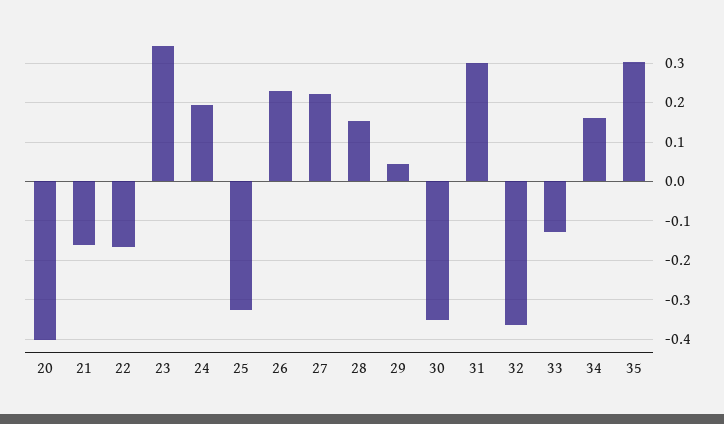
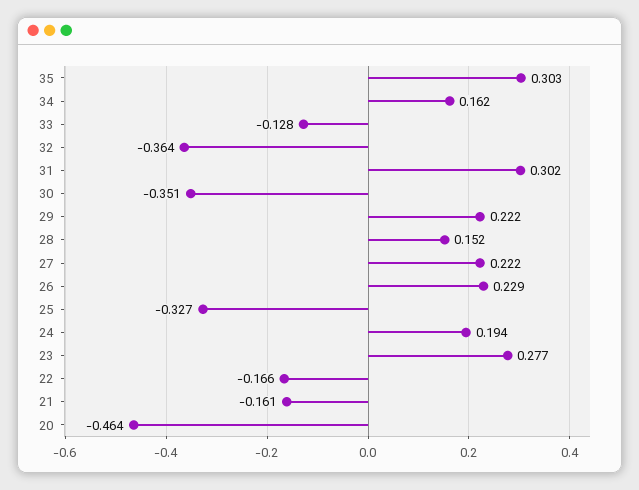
  {
-   "20": -0.4,
+   "20": -0.464,
    "21": -0.161,
    "22": -0.166,
-   "23": 0.34,
+   "23": 0.277,
    "24": 0.194,
    "25": -0.327,
    "26": 0.229,
    "27": 0.222,
    "28": 0.152,
-   "29": 0.04,
+   "29": 0.222,
    "30": -0.351,
    "31": 0.302,
    "32": -0.364,
    "33": -0.128,
    "34": 0.162,
    "35": 0.303
  }

